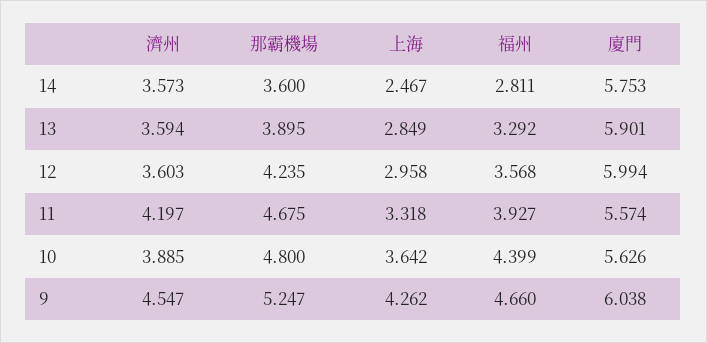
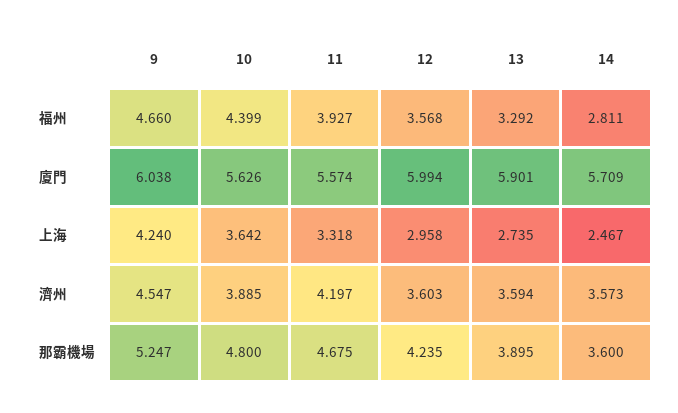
  {
    "濟州": {
      "14": 3.573,
      "13": 3.594,
      "12": 3.603,
      "11": 4.197,
      "10": 3.885,
      "9": 4.547
    },
    "那霸機場": {
      "14": 3.6,
      "13": 3.895,
      "12": 4.235,
      "11": 4.675,
      "10": 4.8,
      "9": 5.247
    },
    "上海": {
      "14": 2.467,
-     "13": 2.849,
+     "13": 2.735,
      "12": 2.958,
      "11": 3.318,
      "10": 3.642,
-     "9": 4.262
+     "9": 4.24
    },
    "福州": {
      "14": 2.811,
      "13": 3.292,
      "12": 3.568,
      "11": 3.927,
      "10": 4.399,
      "9": 4.66
    },
    "廈門": {
-     "14": 5.753,
+     "14": 5.709,
      "13": 5.901,
      "12": 5.994,
      "11": 5.574,
      "10": 5.626,
      "9": 6.038
    }
  }

